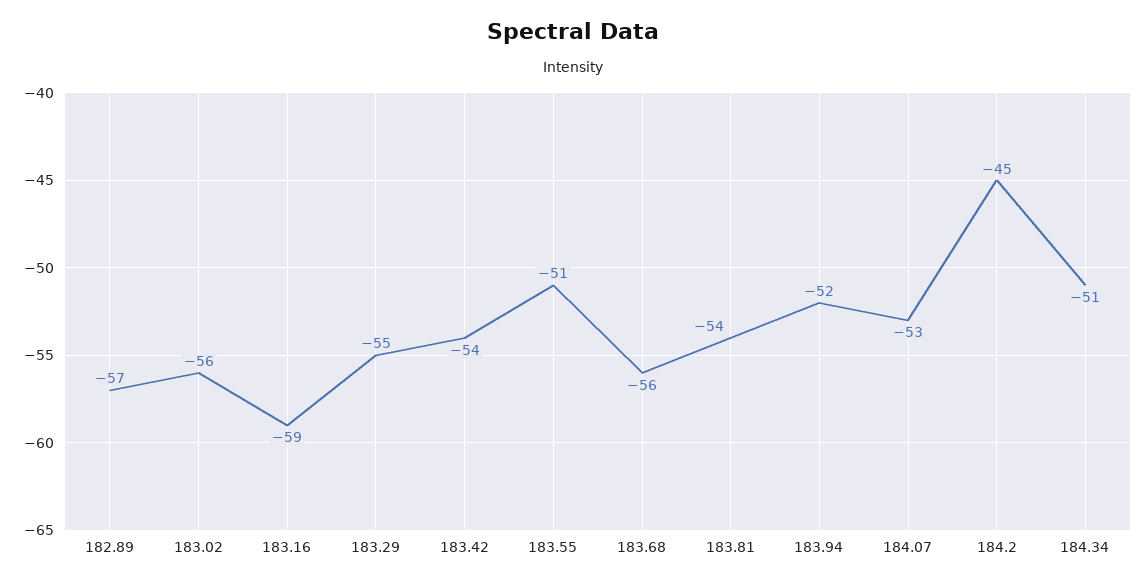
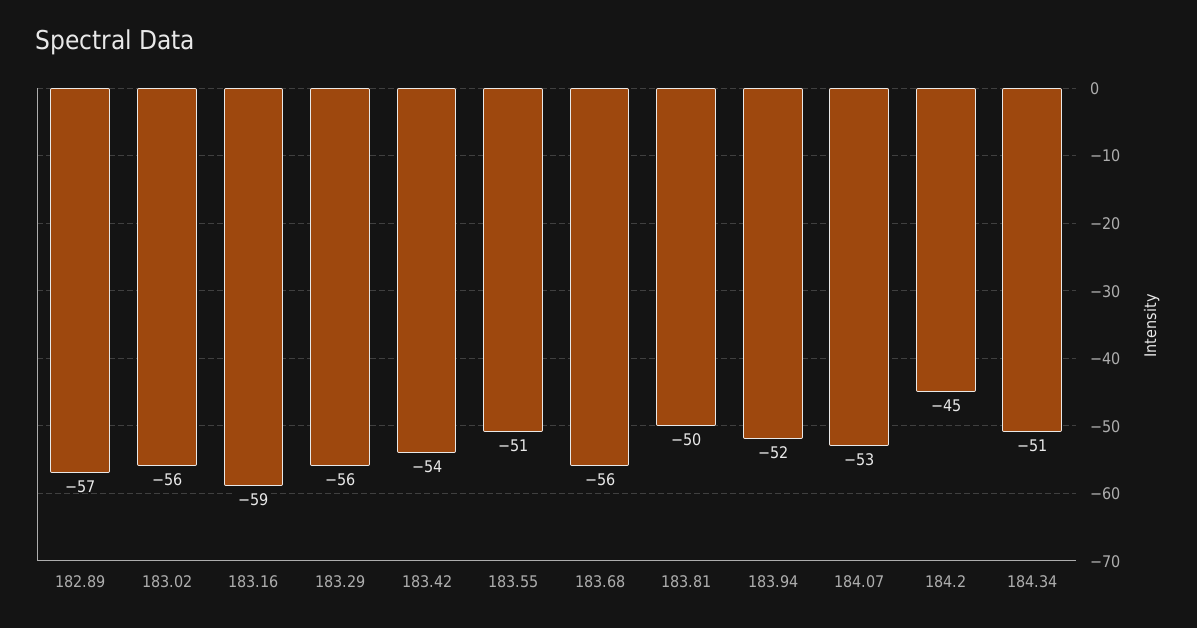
  {
    "182.89": -57,
    "183.02": -56,
    "183.16": -59,
-   "183.29": -55,
+   "183.29": -56,
    "183.42": -54,
    "183.55": -51,
    "183.68": -56,
-   "183.81": -54,
+   "183.81": -50,
    "183.94": -52,
    "184.07": -53,
    "184.2": -45,
    "184.34": -51
  }

